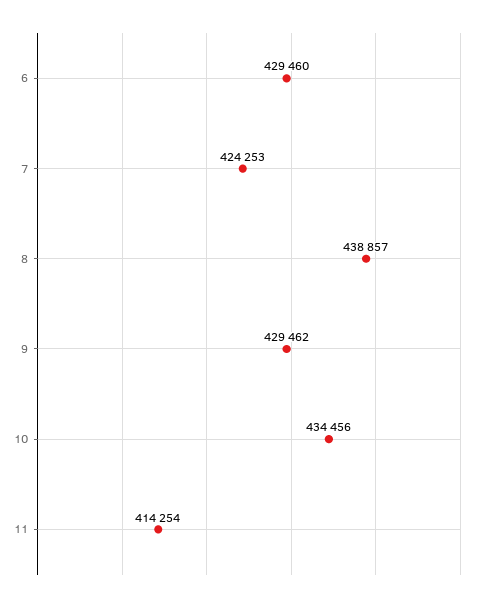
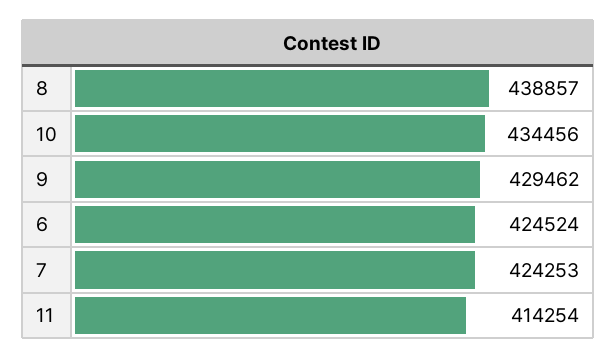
  {
-   "6": 429460,
+   "6": 424524,
    "7": 424253,
    "8": 438857,
    "9": 429462,
    "10": 434456,
    "11": 414254
  }

